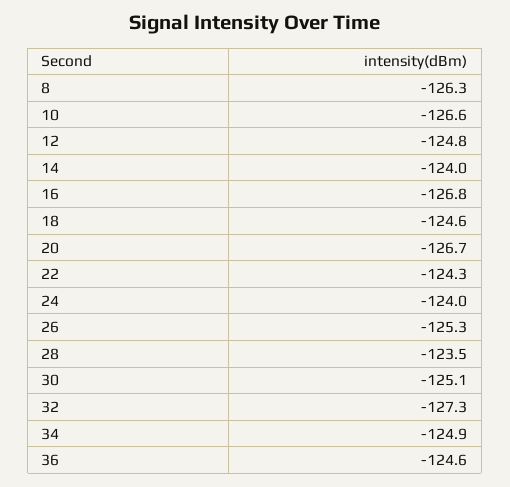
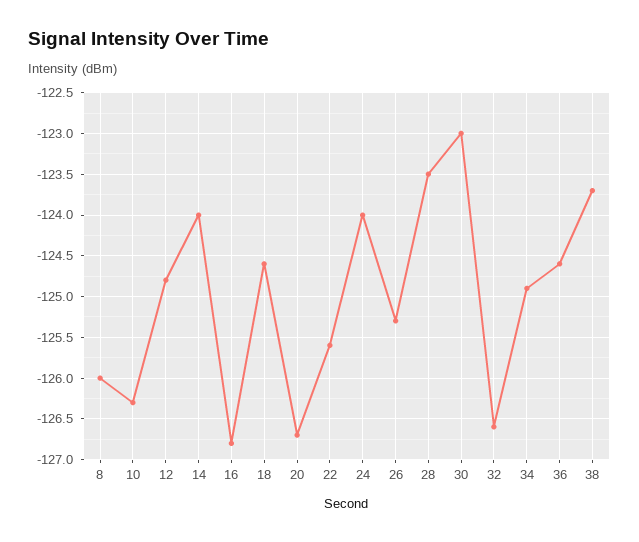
  {
-   "8": -126.3,
+   "8": -126,
-   "10": -126.6,
+   "10": -126.3,
    "12": -124.8,
    "14": -124,
    "16": -126.8,
    "18": -124.6,
    "20": -126.7,
-   "22": -124.3,
+   "22": -125.6,
    "24": -124,
    "26": -125.3,
    "28": -123.5,
-   "30": -125.1,
+   "30": -123,
-   "32": -127.3,
+   "32": -126.6,
    "34": -124.9,
-   "36": -124.6
+   "36": -124.6,
+   "38": -123.7
  }

